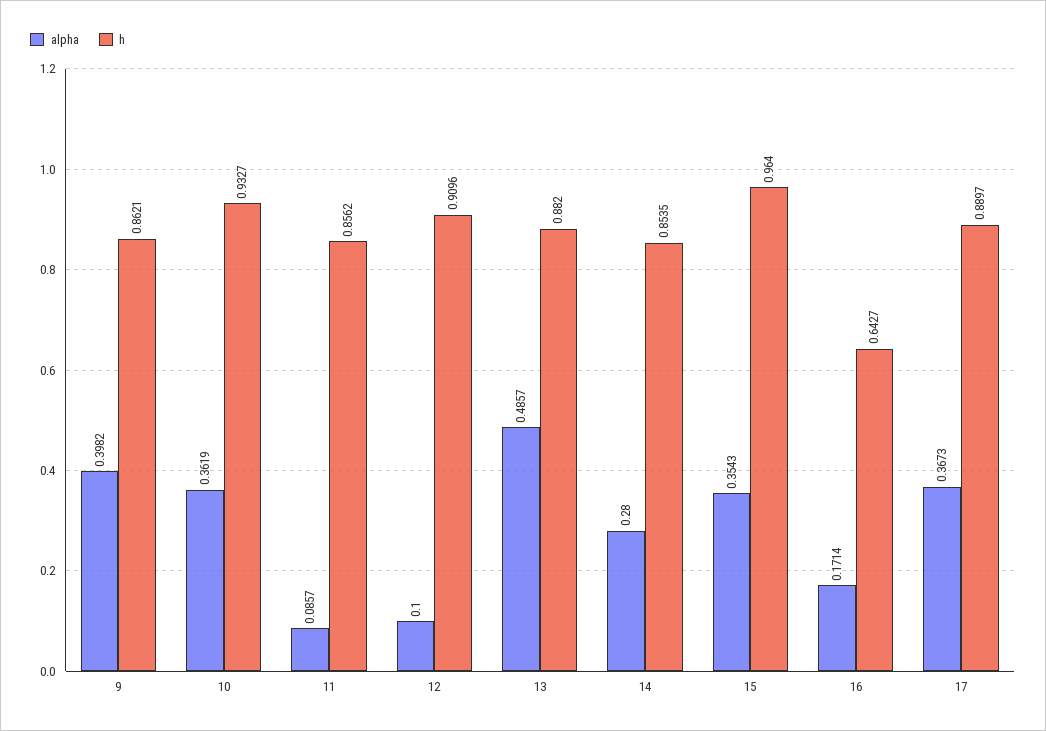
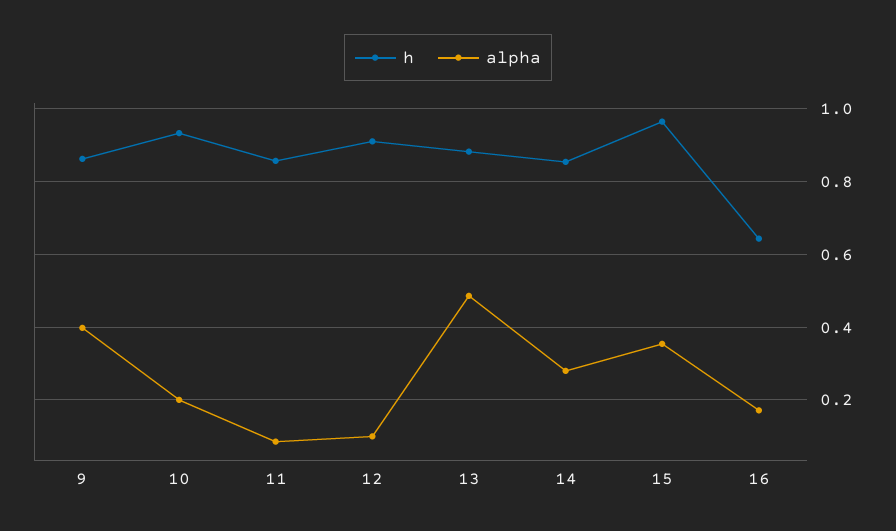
  {
    "alpha": {
      "9": 0.3982,
-     "10": 0.3619,
+     "10": 0.2,
      "11": 0.0857,
      "12": 0.1,
      "13": 0.4857,
      "14": 0.28,
      "15": 0.3543,
-     "16": 0.1714,
+     "16": 0.1714
-     "17": 0.3673
    },
    "h": {
      "9": 0.8621,
      "10": 0.9327,
      "11": 0.8562,
      "12": 0.9096,
      "13": 0.882,
      "14": 0.8535,
      "15": 0.964,
-     "16": 0.6427,
+     "16": 0.6427
-     "17": 0.8897
    }
  }

